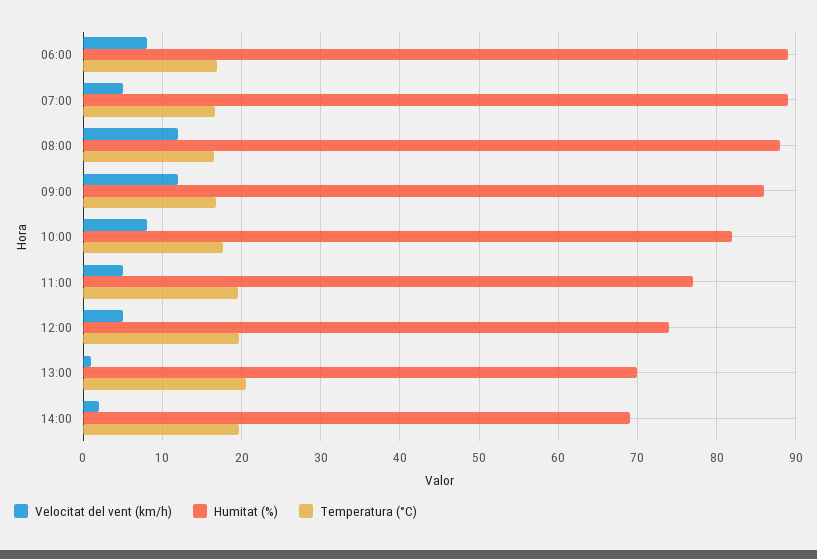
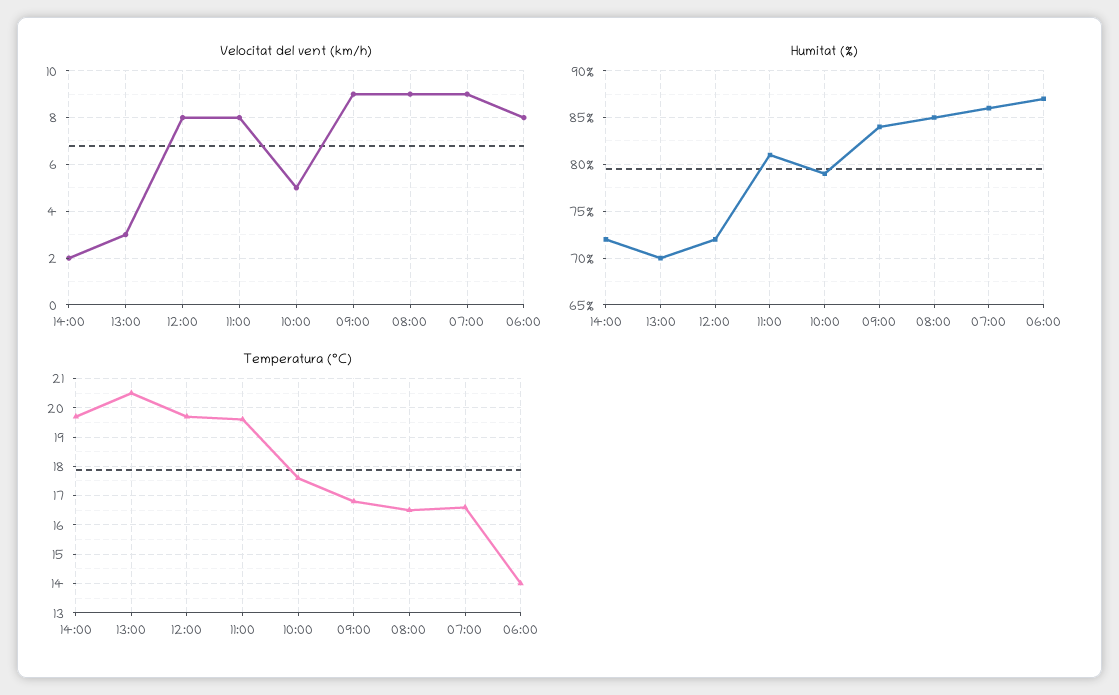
  {
    "Velocitat del vent (km/h)": {
      "06:00": 8,
-     "07:00": 5,
+     "07:00": 9,
-     "08:00": 12,
+     "08:00": 9,
-     "09:00": 12,
+     "09:00": 9,
-     "10:00": 8,
+     "10:00": 5,
-     "11:00": 5,
+     "11:00": 8,
-     "12:00": 5,
+     "12:00": 8,
-     "13:00": 1,
+     "13:00": 3,
      "14:00": 2
    },
    "Humitat (%)": {
-     "06:00": 89,
+     "06:00": 87,
-     "07:00": 89,
+     "07:00": 86,
-     "08:00": 88,
+     "08:00": 85,
-     "09:00": 86,
+     "09:00": 84,
-     "10:00": 82,
+     "10:00": 79,
-     "11:00": 77,
+     "11:00": 81,
-     "12:00": 74,
+     "12:00": 72,
      "13:00": 70,
-     "14:00": 69
+     "14:00": 72
    },
    "Temperatura (°C)": {
-     "06:00": 17,
+     "06:00": 14,
      "07:00": 16.5,
      "08:00": 16.5,
      "09:00": 17,
      "10:00": 17.5,
      "11:00": 19.5,
      "12:00": 19.5,
      "13:00": 20.5,
      "14:00": 19.5
    }
  }

